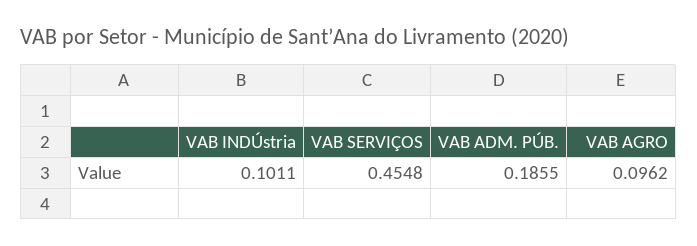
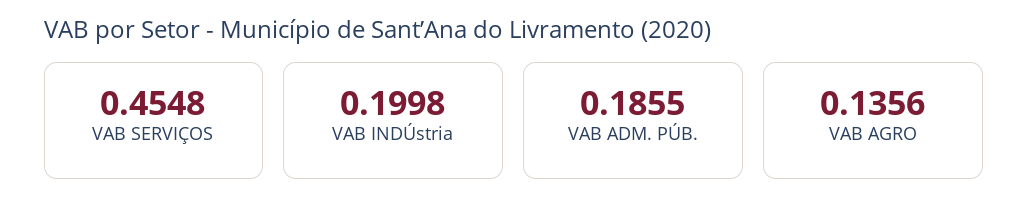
  {
-   "VAB INDÚstria": 0.1011,
+   "VAB INDÚstria": 0.1998,
    "VAB SERVIÇOS": 0.4548,
    "VAB ADM. PÚB.": 0.1855,
-   "VAB AGRO": 0.0962
+   "VAB AGRO": 0.1356
  }

